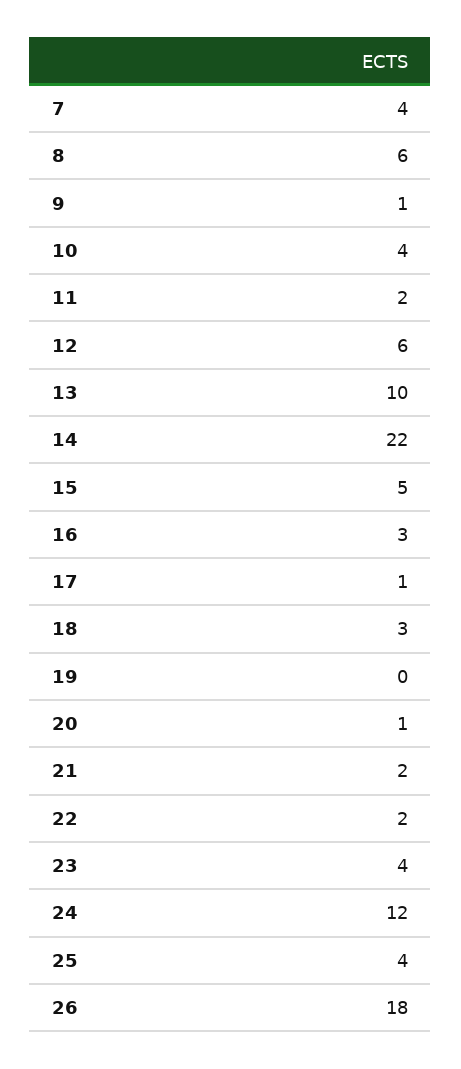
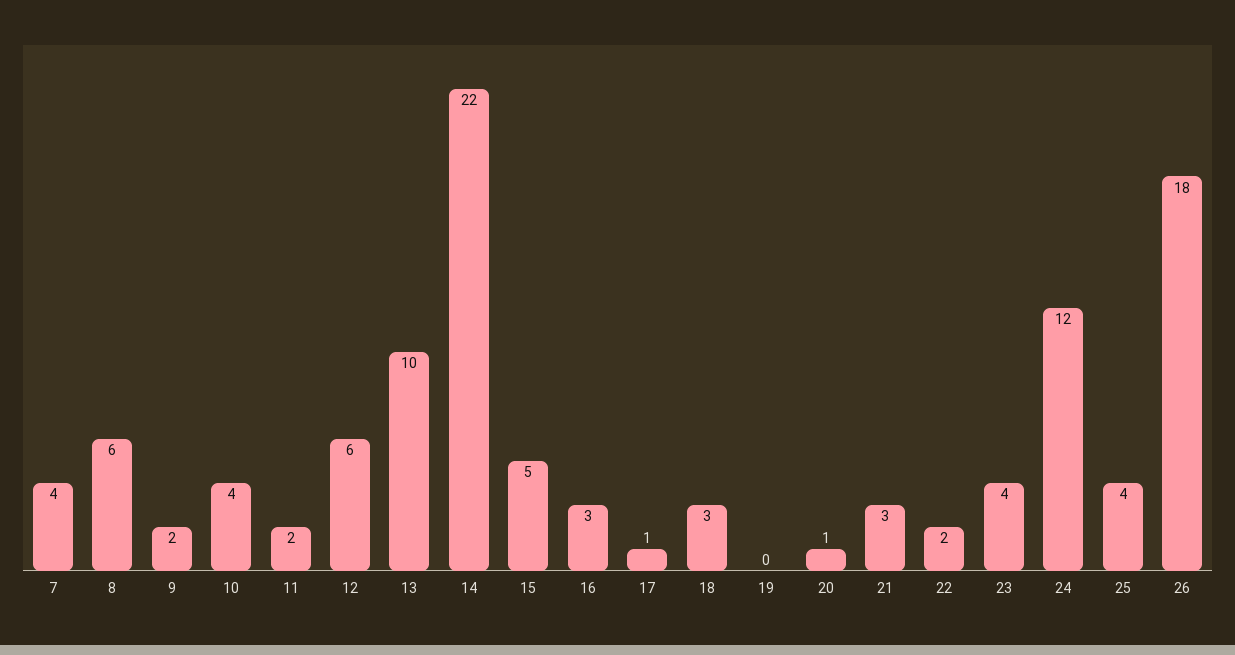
  {
    "7": 4,
    "8": 6,
-   "9": 1,
+   "9": 2,
    "10": 4,
    "11": 2,
    "12": 6,
    "13": 10,
    "14": 22,
    "15": 5,
    "16": 3,
    "17": 1,
    "18": 3,
    "19": 0,
    "20": 1,
-   "21": 2,
+   "21": 3,
    "22": 2,
    "23": 4,
    "24": 12,
    "25": 4,
    "26": 18
  }

